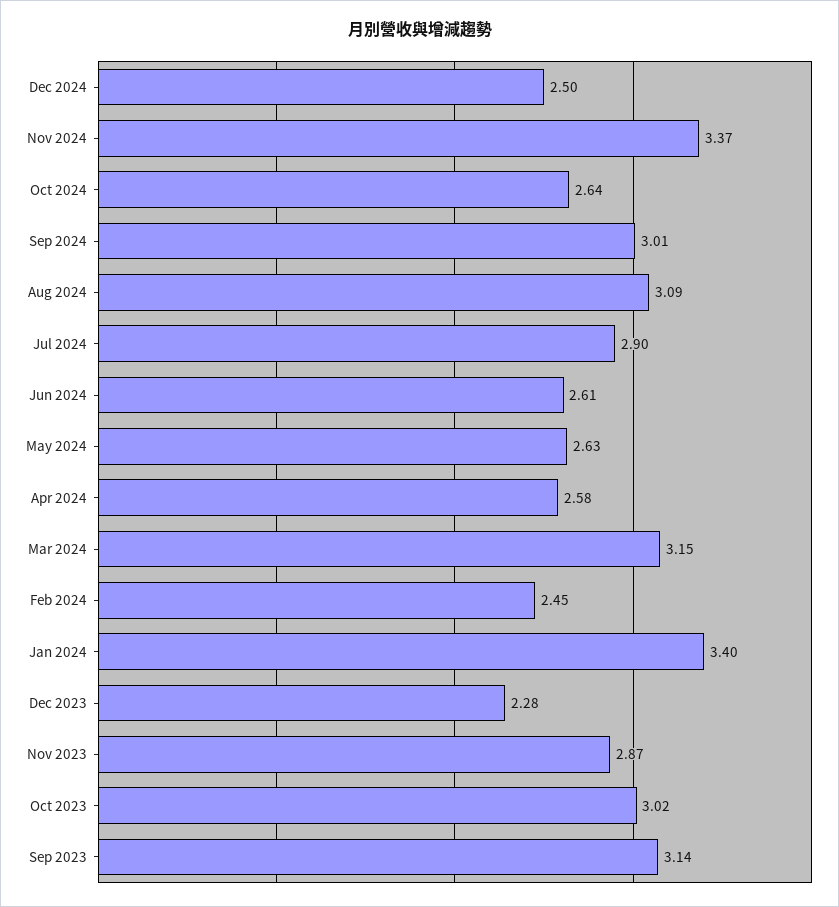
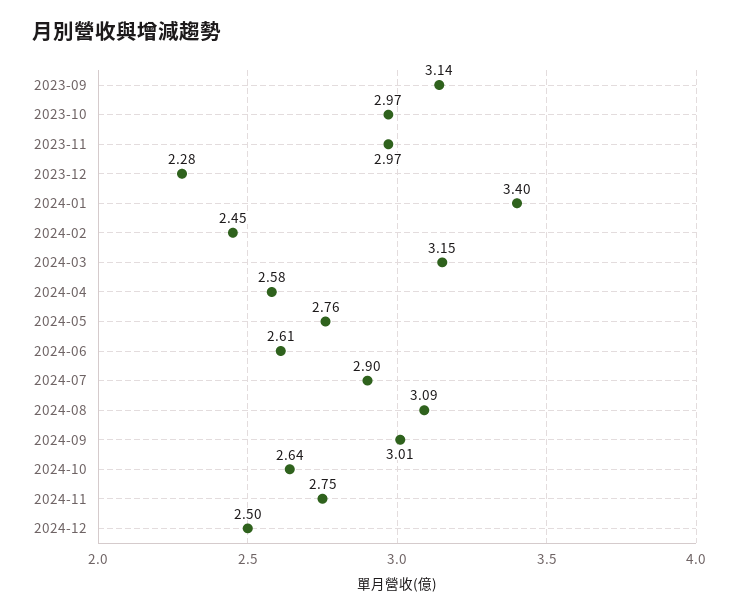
  {
    "Dec 2024": 2.5,
-   "Nov 2024": 3.37,
+   "Nov 2024": 2.75,
    "Oct 2024": 2.64,
    "Sep 2024": 3.01,
    "Aug 2024": 3.09,
    "Jul 2024": 2.9,
    "Jun 2024": 2.61,
-   "May 2024": 2.63,
+   "May 2024": 2.76,
    "Apr 2024": 2.58,
    "Mar 2024": 3.15,
    "Feb 2024": 2.45,
    "Jan 2024": 3.4,
    "Dec 2023": 2.28,
-   "Nov 2023": 2.87,
+   "Nov 2023": 2.97,
-   "Oct 2023": 3.02,
+   "Oct 2023": 2.97,
    "Sep 2023": 3.14
  }

